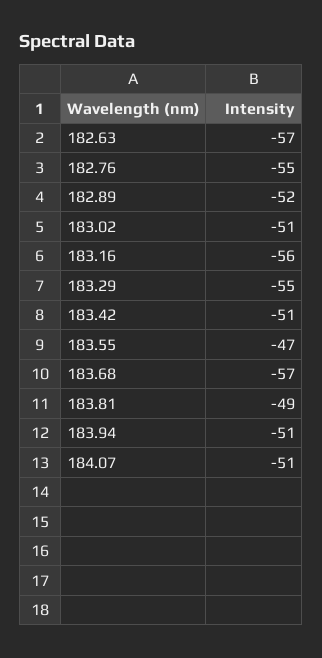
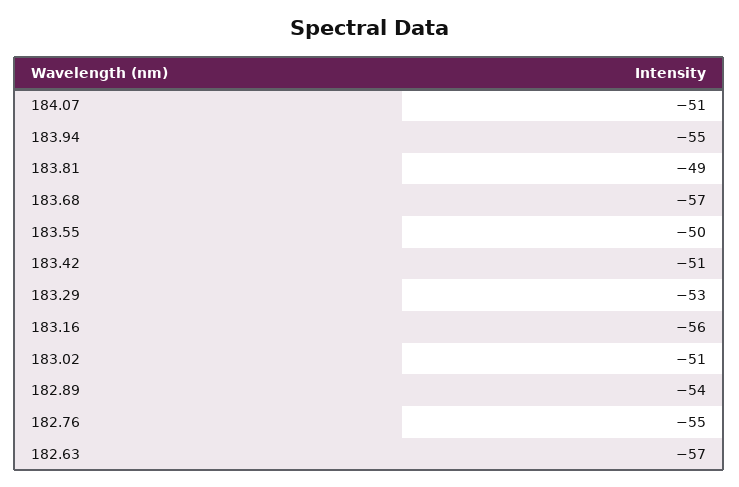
  {
    "182.63": -57,
    "182.76": -55,
-   "182.89": -52,
+   "182.89": -54,
    "183.02": -51,
    "183.16": -56,
-   "183.29": -55,
+   "183.29": -53,
    "183.42": -51,
-   "183.55": -47,
+   "183.55": -50,
    "183.68": -57,
    "183.81": -49,
-   "183.94": -51,
+   "183.94": -55,
    "184.07": -51
  }

